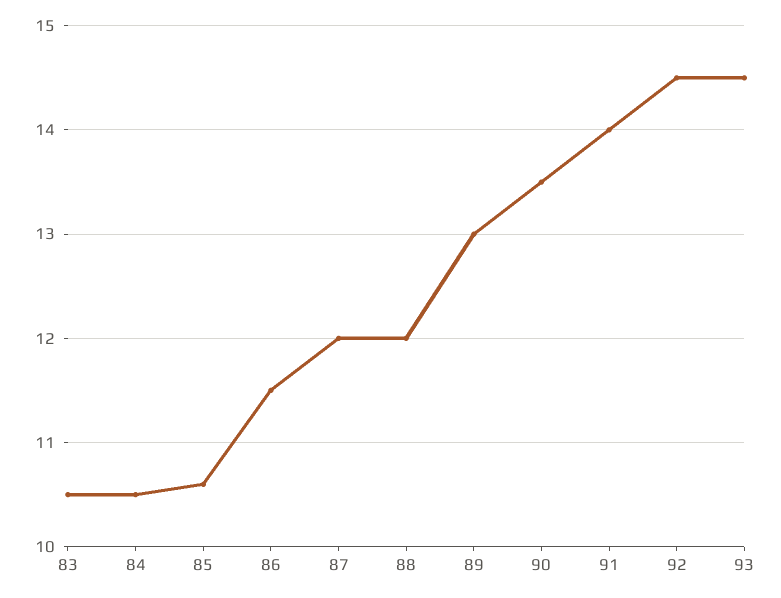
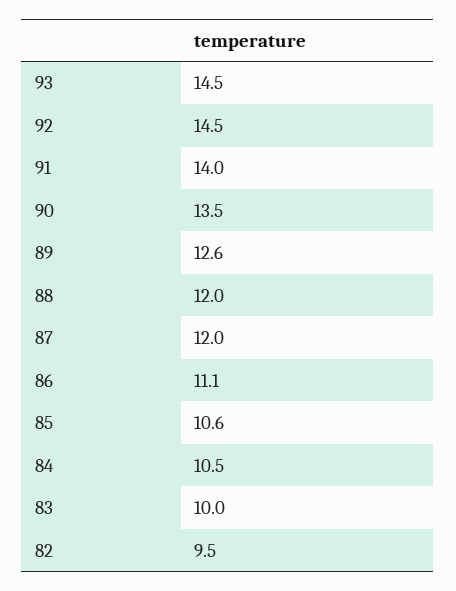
  {
-   "83": 10.5,
+   "83": 10,
    "84": 10.5,
    "85": 10.6,
-   "86": 11.5,
+   "86": 11.1,
    "87": 12,
    "88": 12,
-   "89": 13,
+   "89": 12.6,
    "90": 13.5,
    "91": 14,
    "92": 14.5,
-   "93": 14.5
+   "93": 14.5,
+   "82": 9.5
  }

